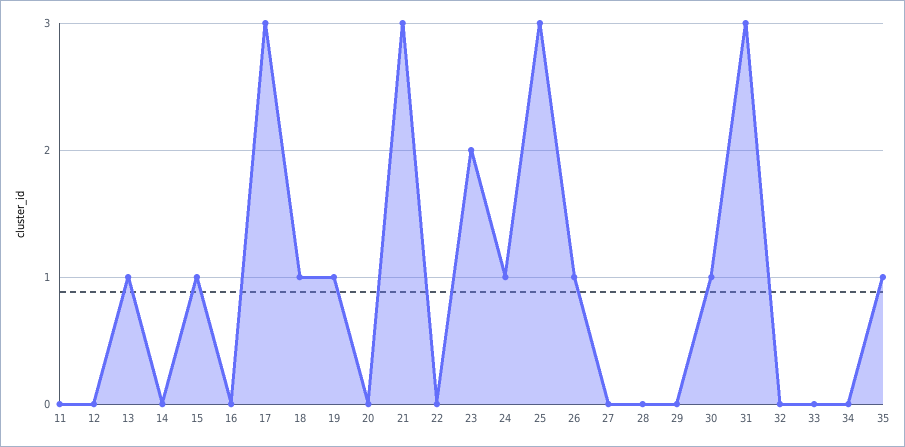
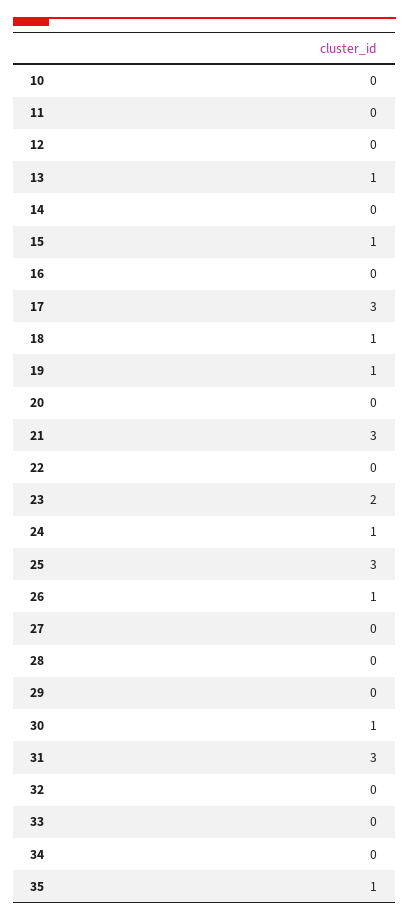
  {
    "11": 0,
    "12": 0,
    "13": 1,
    "14": 0,
    "15": 1,
    "16": 0,
    "17": 3,
    "18": 1,
    "19": 1,
    "20": 0,
    "21": 3,
    "22": 0,
    "23": 2,
    "24": 1,
    "25": 3,
    "26": 1,
    "27": 0,
    "28": 0,
    "29": 0,
    "30": 1,
    "31": 3,
    "32": 0,
    "33": 0,
    "34": 0,
-   "35": 1
+   "35": 1,
+   "10": 0
  }

